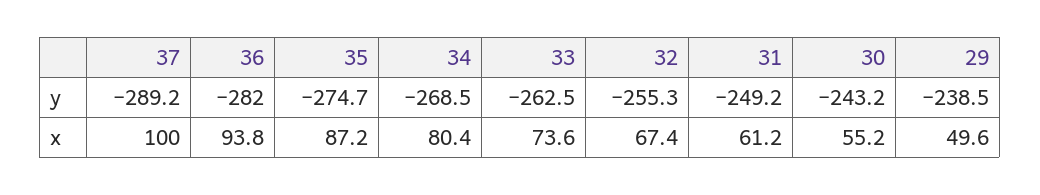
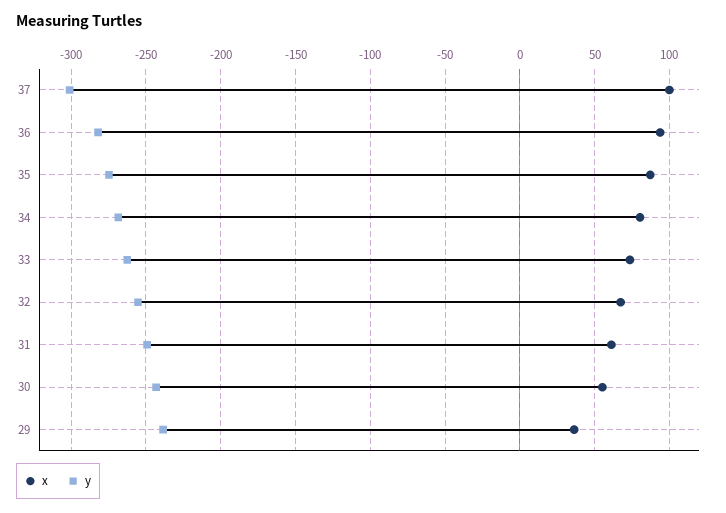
  {
    "y": {
-     "37": -289.2,
+     "37": -300,
      "36": -282,
      "35": -274.7,
      "34": -268.5,
      "33": -262.5,
      "32": -255.3,
      "31": -249.2,
      "30": -243.2,
      "29": -238.5
    },
    "x": {
      "37": 100,
      "36": 93.8,
      "35": 87.2,
      "34": 80.4,
      "33": 73.6,
      "32": 67.4,
      "31": 61.2,
      "30": 55.2,
-     "29": 49.6
+     "29": 35
    }
  }

